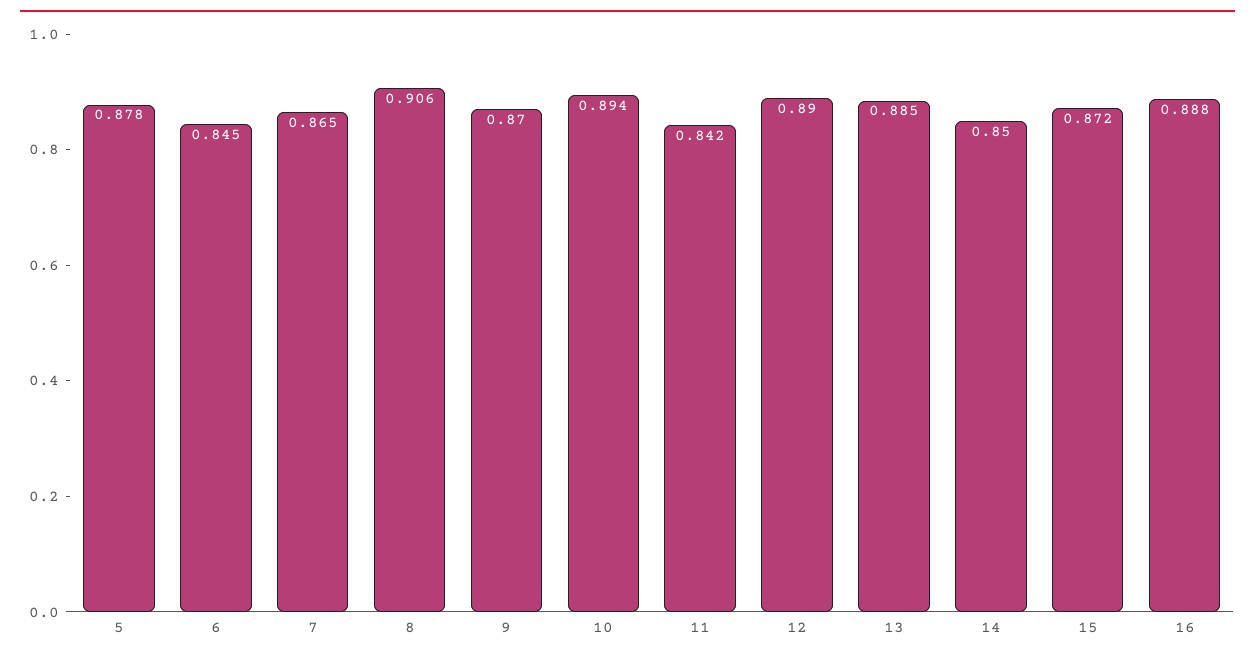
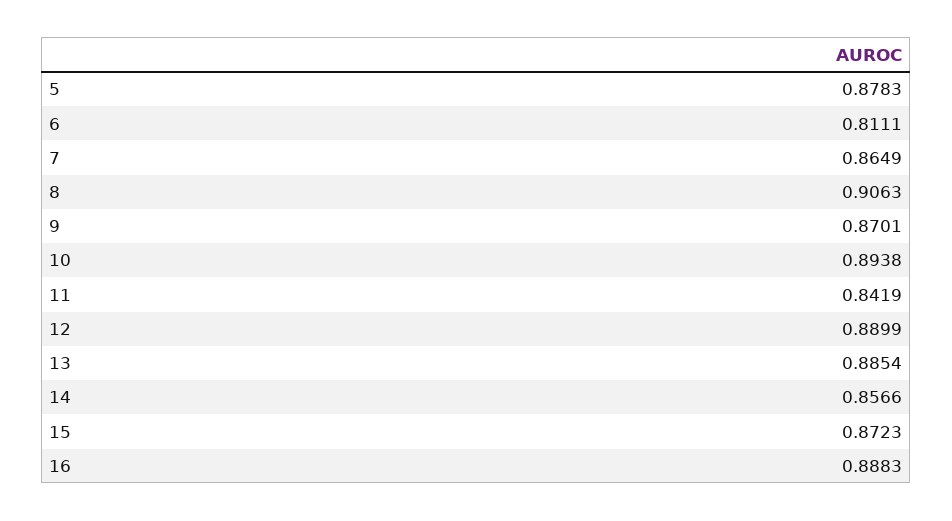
  {
    "5": 0.8783,
-   "6": 0.845,
+   "6": 0.8111,
    "7": 0.8649,
    "8": 0.9063,
    "9": 0.8701,
    "10": 0.8938,
    "11": 0.8419,
    "12": 0.8899,
    "13": 0.8854,
-   "14": 0.85,
+   "14": 0.8566,
    "15": 0.8723,
    "16": 0.8883
  }

